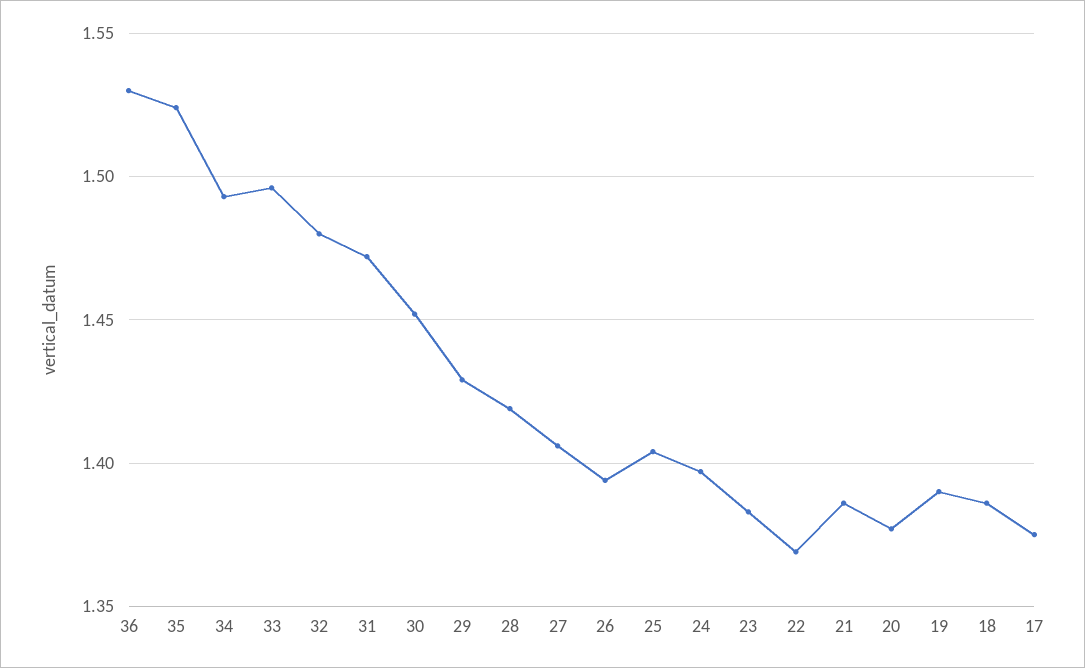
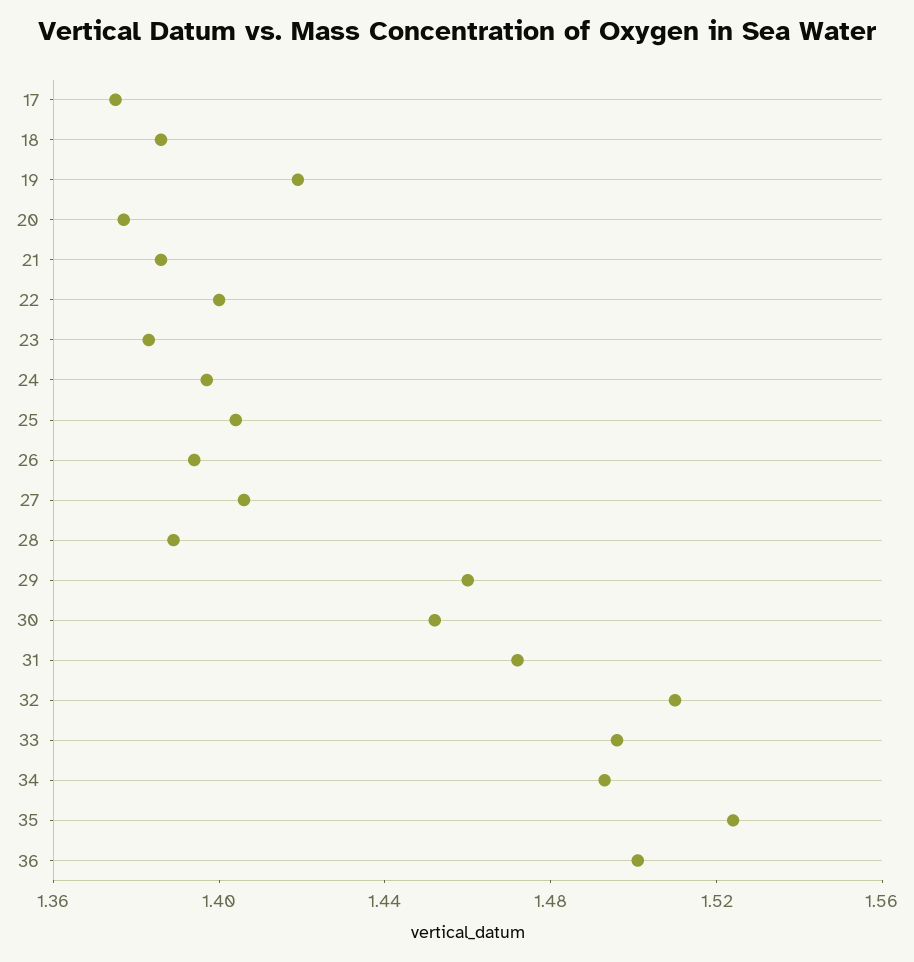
  {
-   "36": 1.53,
+   "36": 1.5,
    "35": 1.525,
    "34": 1.495,
    "33": 1.495,
-   "32": 1.48,
+   "32": 1.51,
    "31": 1.47,
    "30": 1.45,
-   "29": 1.43,
+   "29": 1.46,
-   "28": 1.42,
+   "28": 1.39,
    "27": 1.405,
    "26": 1.395,
    "25": 1.405,
    "24": 1.395,
    "23": 1.385,
-   "22": 1.37,
+   "22": 1.4,
    "21": 1.385,
    "20": 1.375,
-   "19": 1.39,
+   "19": 1.42,
    "18": 1.385,
    "17": 1.375
  }

